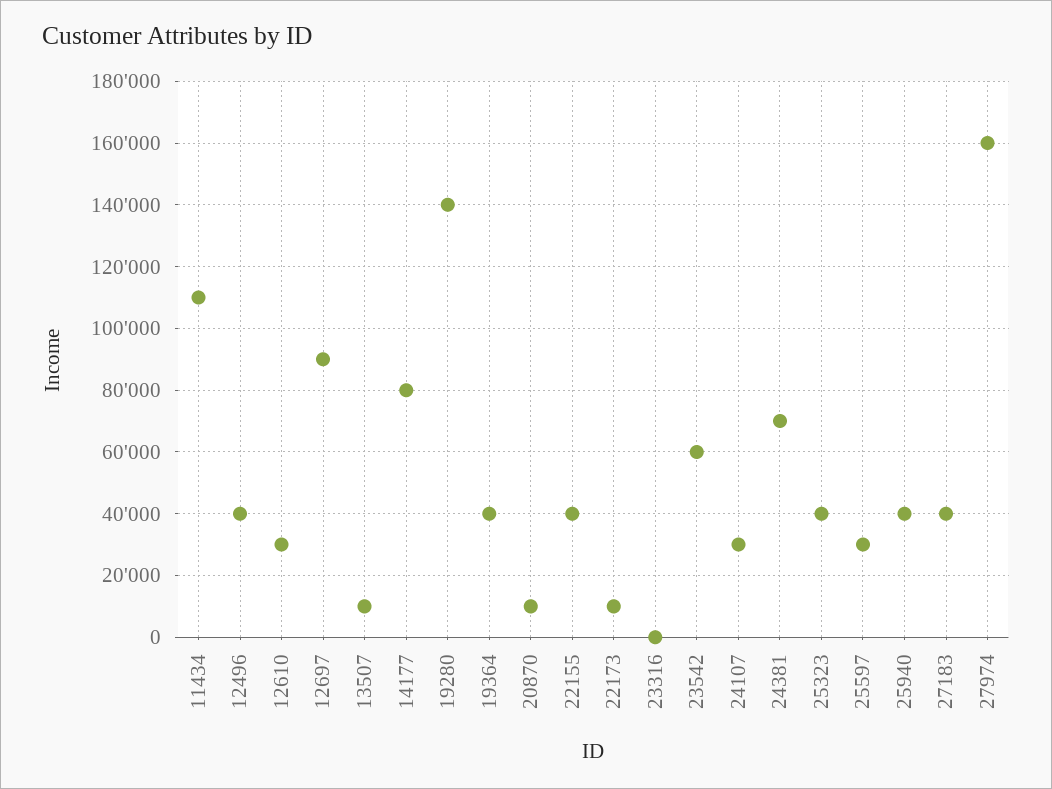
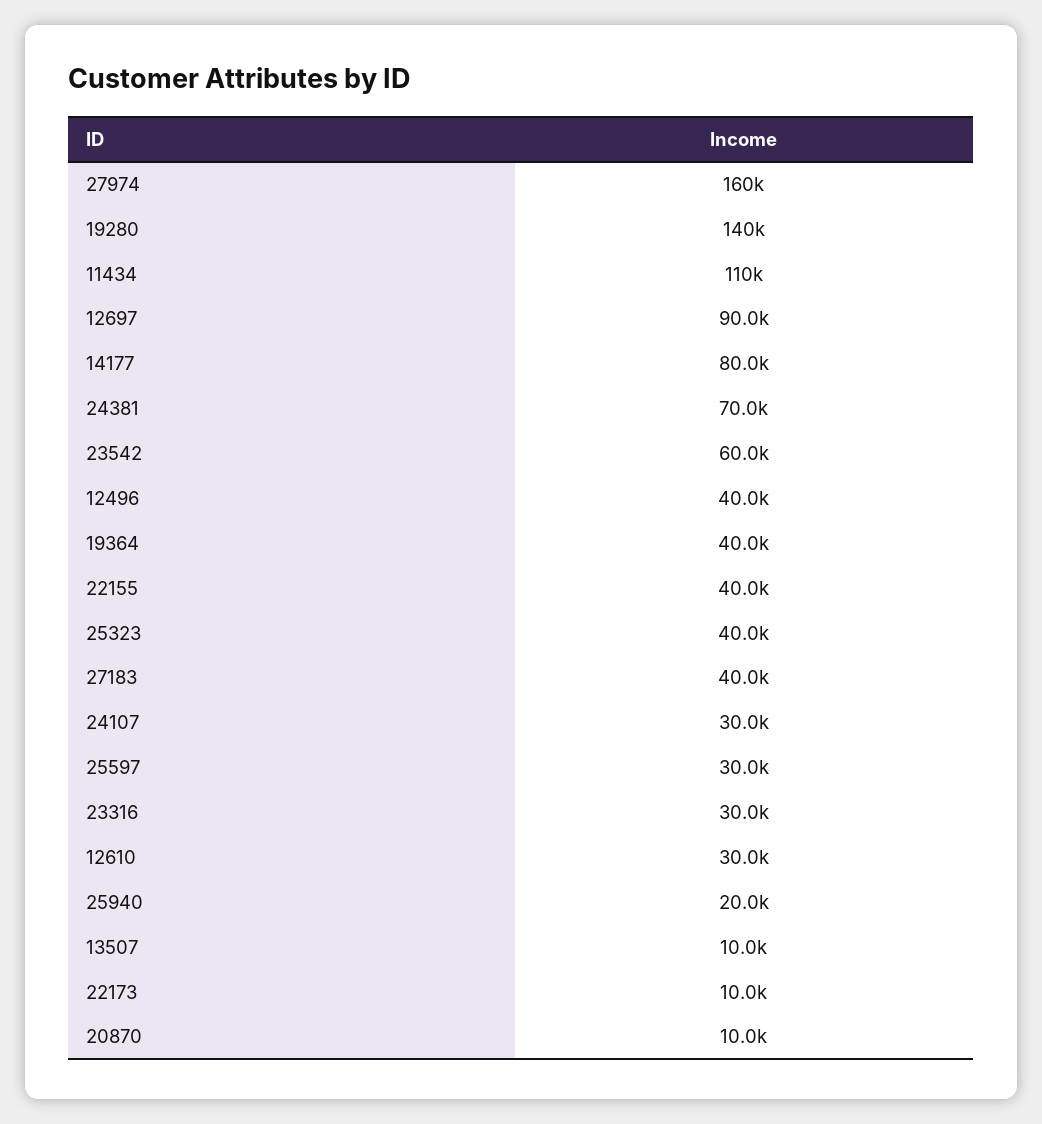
  {
    "11434": 110000,
    "12496": 40000,
    "12610": 30000,
    "12697": 90000,
    "13507": 10000,
    "14177": 80000,
    "19280": 140000,
    "19364": 40000,
    "20870": 10000,
    "22155": 40000,
    "22173": 10000,
-   "23316": 0,
+   "23316": 30000,
    "23542": 60000,
    "24107": 30000,
    "24381": 70000,
    "25323": 40000,
    "25597": 30000,
-   "25940": 40000,
+   "25940": 20000,
    "27183": 40000,
    "27974": 160000
  }

